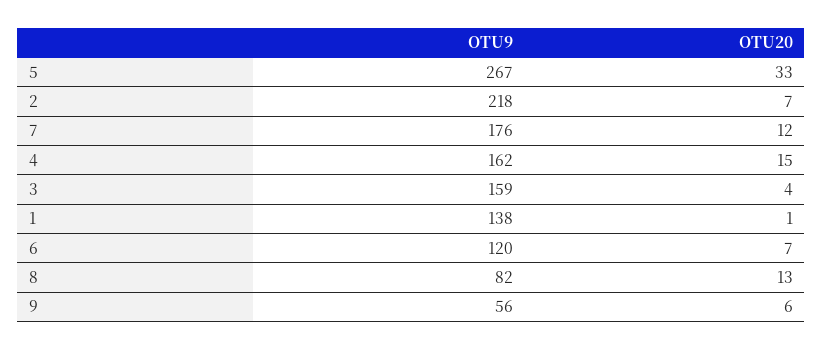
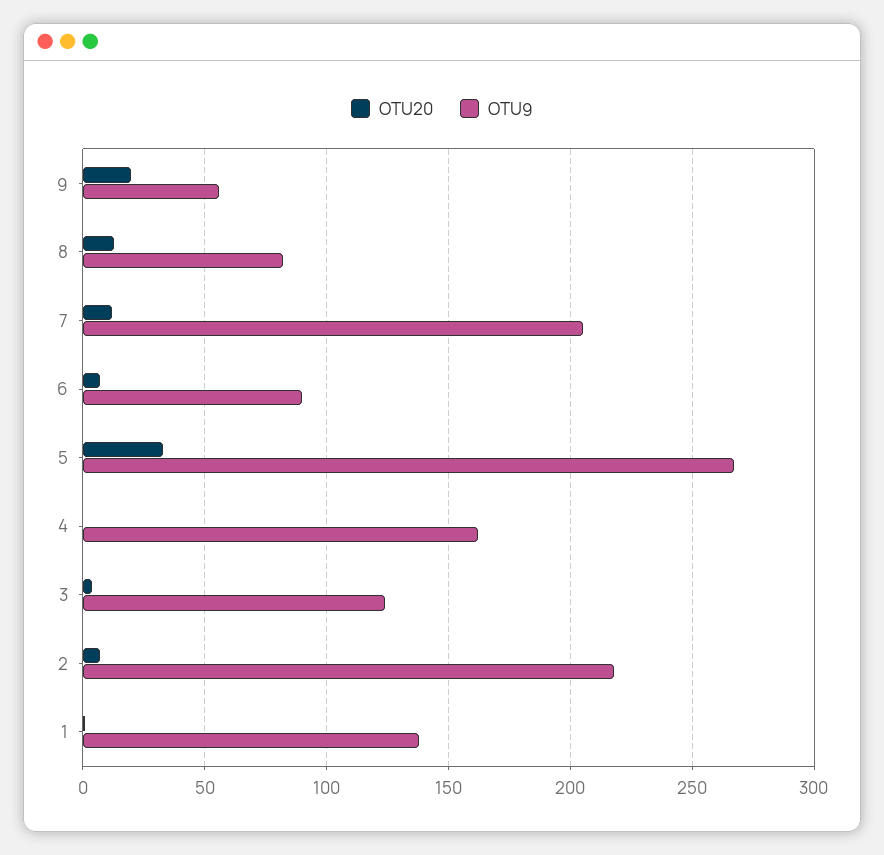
  {
    "OTU9": {
      "5": 267,
      "2": 218,
-     "7": 176,
+     "7": 205,
      "4": 162,
-     "3": 159,
+     "3": 125,
      "1": 138,
-     "6": 120,
+     "6": 90,
      "8": 82,
      "9": 56
    },
    "OTU20": {
      "5": 33,
      "2": 7,
      "7": 12,
-     "4": 15,
+     "4": 0,
      "3": 4,
      "1": 1,
      "6": 7,
      "8": 13,
-     "9": 6
+     "9": 20
    }
  }

